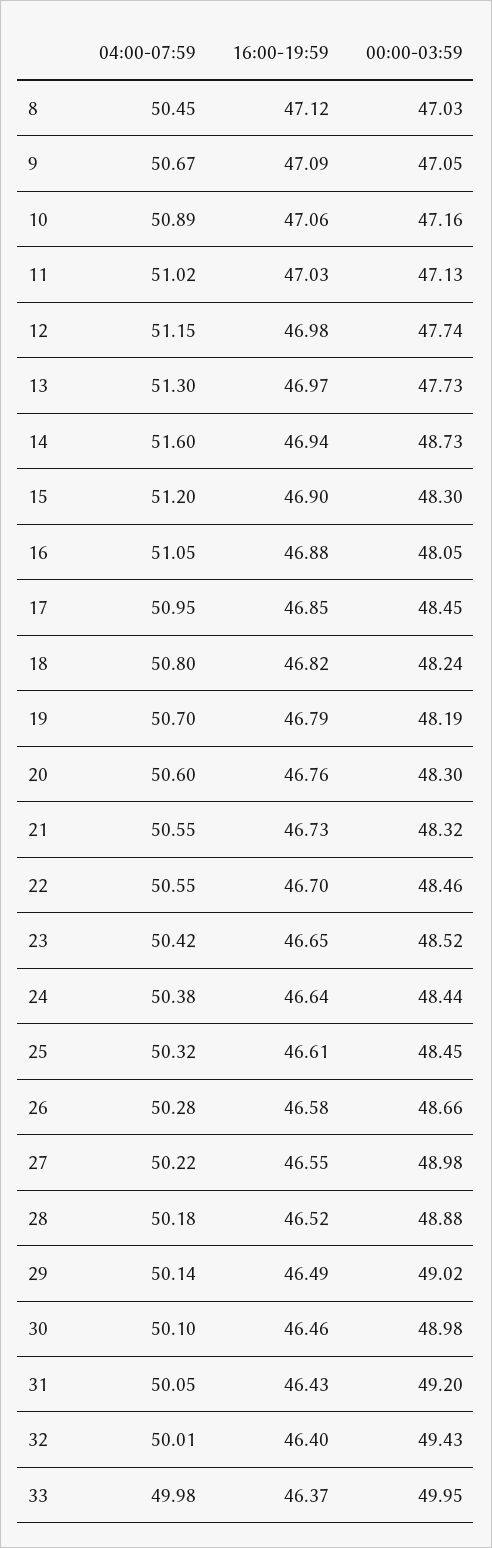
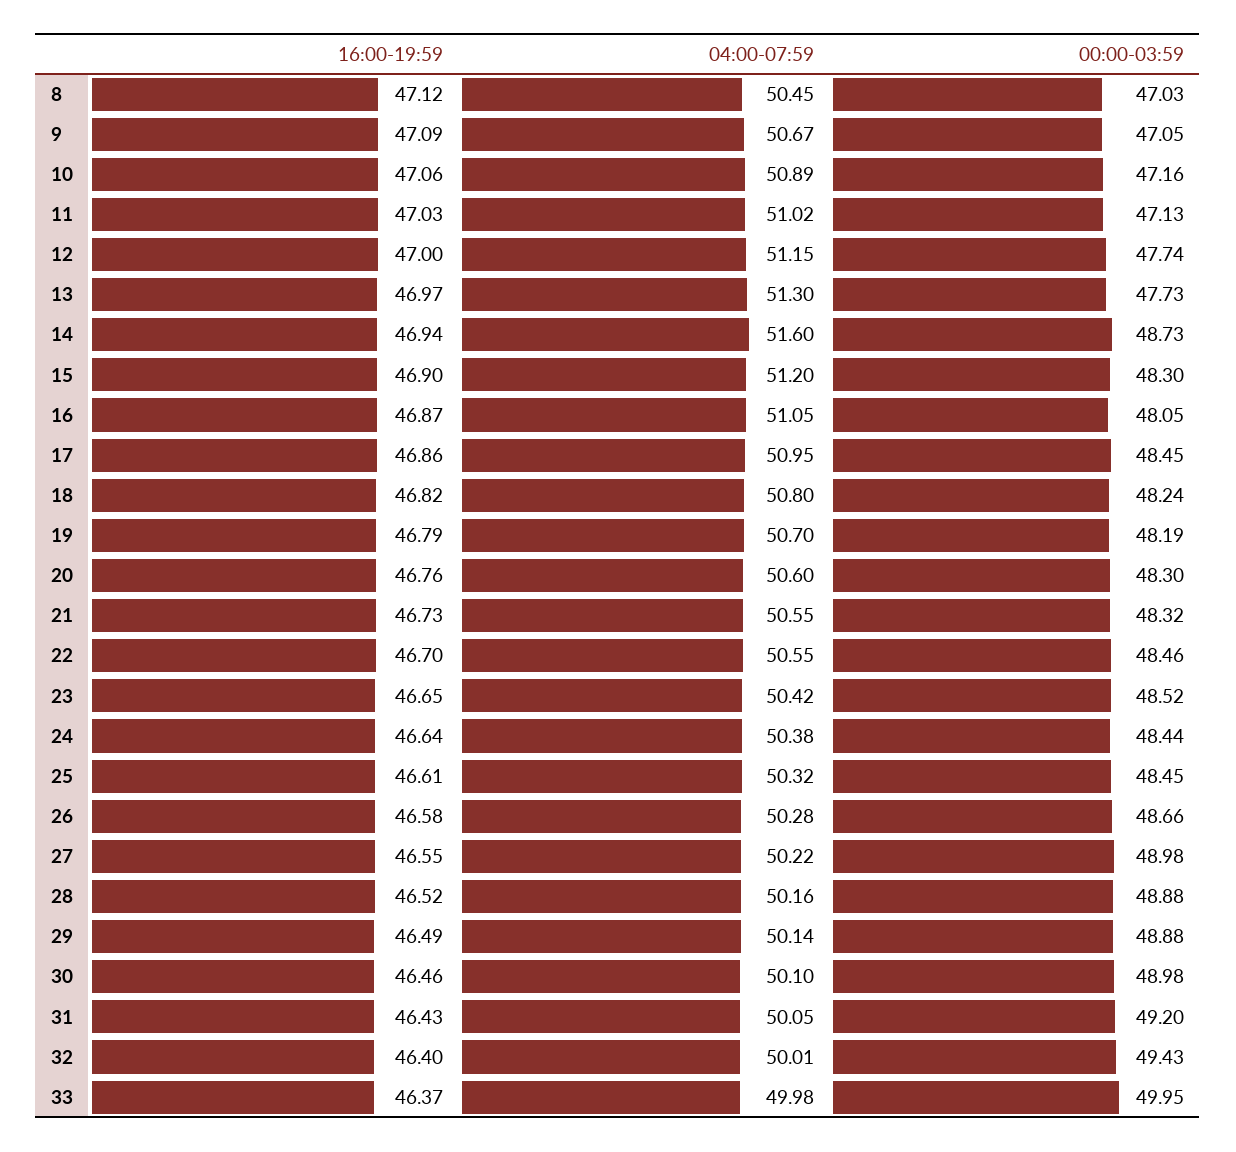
  {
    "04:00-07:59": {
      "8": 50.45,
      "9": 50.67,
      "10": 50.89,
      "11": 51.02,
      "12": 51.15,
      "13": 51.3,
      "14": 51.6,
      "15": 51.2,
      "16": 51.05,
      "17": 50.95,
      "18": 50.8,
      "19": 50.7,
      "20": 50.6,
      "21": 50.55,
      "22": 50.55,
      "23": 50.42,
      "24": 50.38,
      "25": 50.32,
      "26": 50.28,
      "27": 50.22,
-     "28": 50.18,
+     "28": 50.16,
      "29": 50.14,
      "30": 50.1,
      "31": 50.05,
      "32": 50.01,
      "33": 49.98
    },
    "16:00-19:59": {
      "8": 47.12,
      "9": 47.09,
      "10": 47.06,
      "11": 47.03,
-     "12": 46.98,
+     "12": 47,
      "13": 46.97,
      "14": 46.94,
      "15": 46.9,
-     "16": 46.88,
+     "16": 46.87,
-     "17": 46.85,
+     "17": 46.86,
      "18": 46.82,
      "19": 46.79,
      "20": 46.76,
      "21": 46.73,
      "22": 46.7,
      "23": 46.65,
      "24": 46.64,
      "25": 46.61,
      "26": 46.58,
      "27": 46.55,
      "28": 46.52,
      "29": 46.49,
      "30": 46.46,
      "31": 46.43,
      "32": 46.4,
      "33": 46.37
    },
    "00:00-03:59": {
      "8": 47.03,
      "9": 47.05,
      "10": 47.16,
      "11": 47.13,
      "12": 47.74,
      "13": 47.73,
      "14": 48.73,
      "15": 48.3,
      "16": 48.05,
      "17": 48.45,
      "18": 48.24,
      "19": 48.19,
      "20": 48.3,
      "21": 48.32,
      "22": 48.46,
      "23": 48.52,
      "24": 48.44,
      "25": 48.45,
      "26": 48.66,
      "27": 48.98,
      "28": 48.88,
-     "29": 49.02,
+     "29": 48.88,
      "30": 48.98,
      "31": 49.2,
      "32": 49.43,
      "33": 49.95
    }
  }

